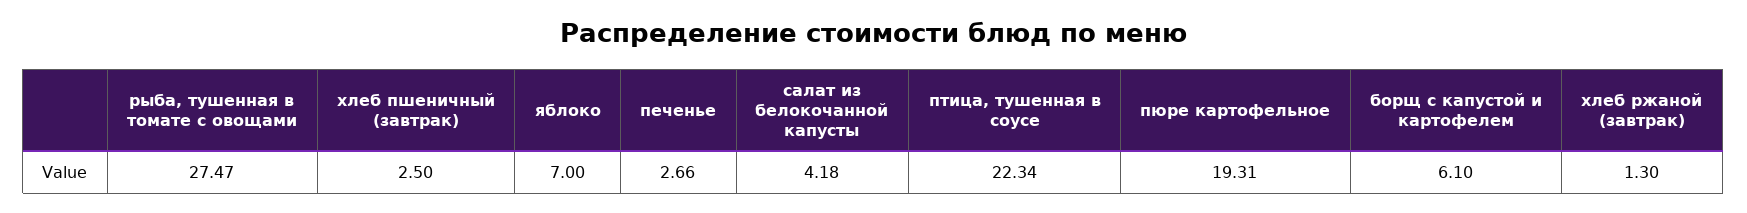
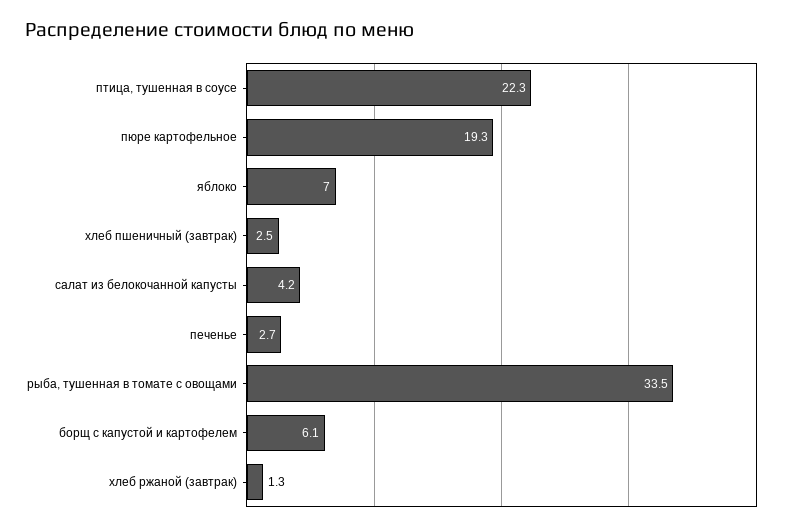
  {
-   "рыба, тушенная в томате с овощами": 27.47,
+   "рыба, тушенная в томате с овощами": 33.5,
    "хлеб пшеничный (завтрак)": 2.5,
    "яблоко": 7,
    "печенье": 2.66,
    "салат из белокочанной капусты": 4.18,
    "птица, тушенная в соусе": 22.34,
    "пюре картофельное": 19.31,
    "борщ с капустой и картофелем": 6.1,
    "хлеб ржаной (завтрак)": 1.3
  }

